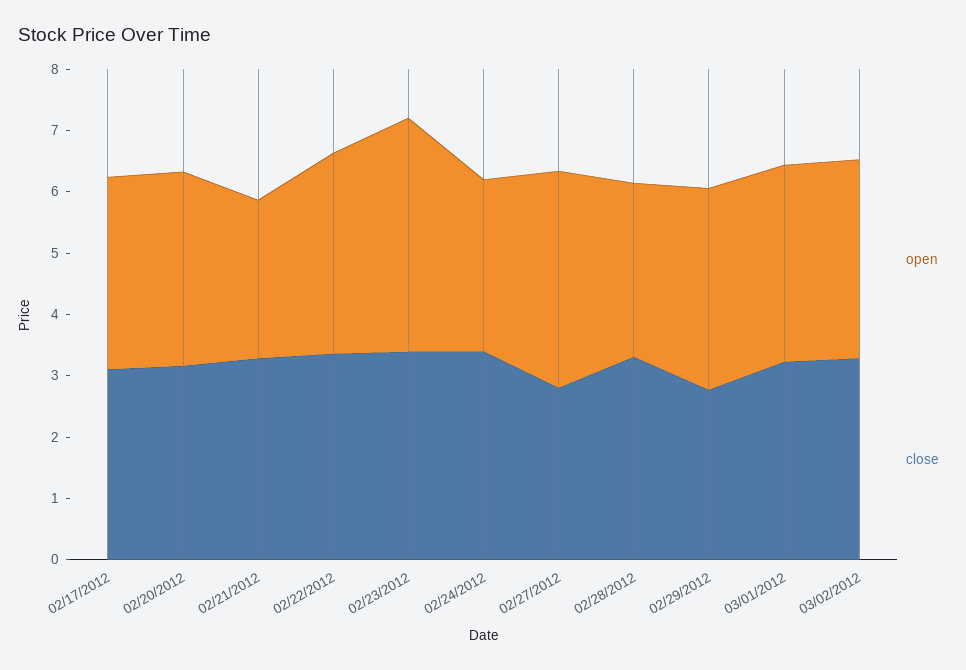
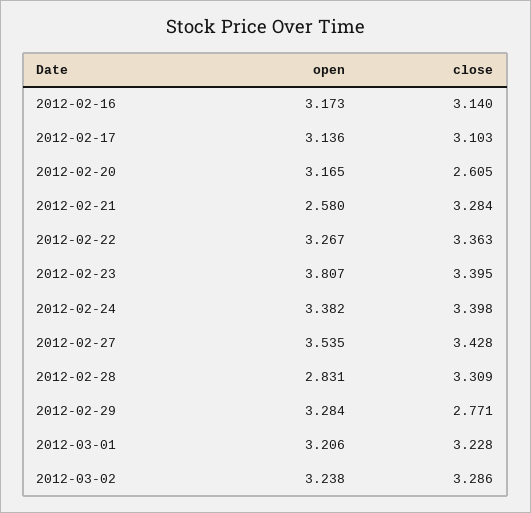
  {
    "open": {
      "02/17/2012": 3.136,
      "02/20/2012": 3.165,
      "02/21/2012": 2.58,
      "02/22/2012": 3.267,
      "02/23/2012": 3.807,
-     "02/24/2012": 2.8,
+     "02/24/2012": 3.382,
      "02/27/2012": 3.535,
      "02/28/2012": 2.831,
      "02/29/2012": 3.284,
      "03/01/2012": 3.206,
-     "03/02/2012": 3.238
+     "03/02/2012": 3.238,
+     "2012-02-16": 3.173
    },
    "close": {
      "02/17/2012": 3.103,
-     "02/20/2012": 3.2,
+     "02/20/2012": 2.605,
      "02/21/2012": 3.284,
      "02/22/2012": 3.363,
      "02/23/2012": 3.395,
      "02/24/2012": 3.398,
-     "02/27/2012": 2.8,
+     "02/27/2012": 3.428,
      "02/28/2012": 3.309,
      "02/29/2012": 2.771,
      "03/01/2012": 3.228,
-     "03/02/2012": 3.286
+     "03/02/2012": 3.286,
+     "2012-02-16": 3.14
    }
  }

